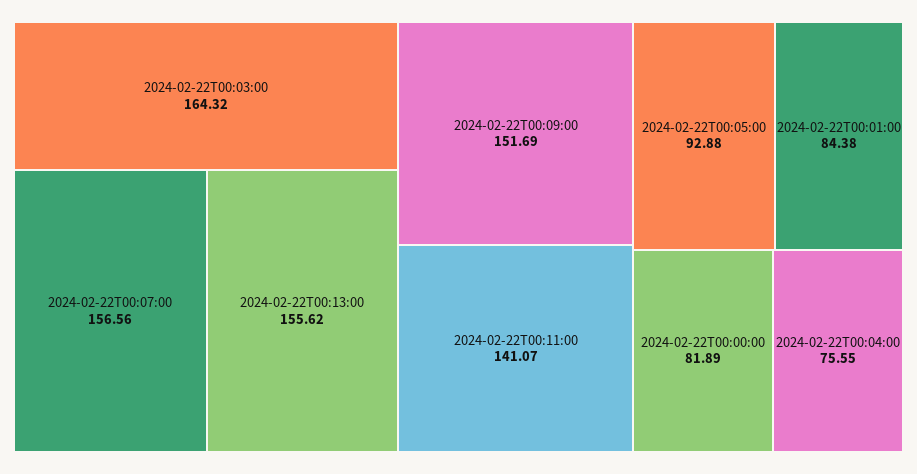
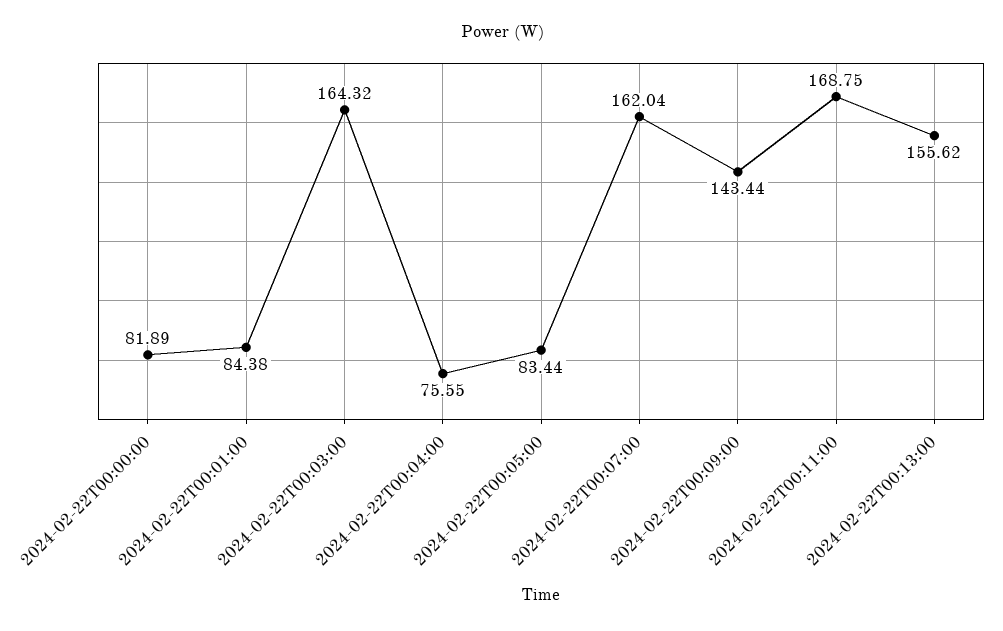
  {
    "2024-02-22T00:03:00": 164.32,
-   "2024-02-22T00:07:00": 156.56,
+   "2024-02-22T00:07:00": 162.04,
    "2024-02-22T00:13:00": 155.62,
-   "2024-02-22T00:09:00": 151.69,
+   "2024-02-22T00:09:00": 143.44,
-   "2024-02-22T00:11:00": 141.07,
+   "2024-02-22T00:11:00": 168.75,
-   "2024-02-22T00:05:00": 92.88,
+   "2024-02-22T00:05:00": 83.44,
    "2024-02-22T00:01:00": 84.38,
    "2024-02-22T00:00:00": 81.89,
    "2024-02-22T00:04:00": 75.55
  }

